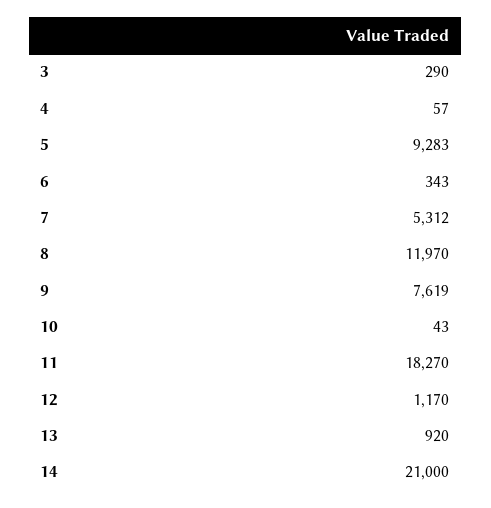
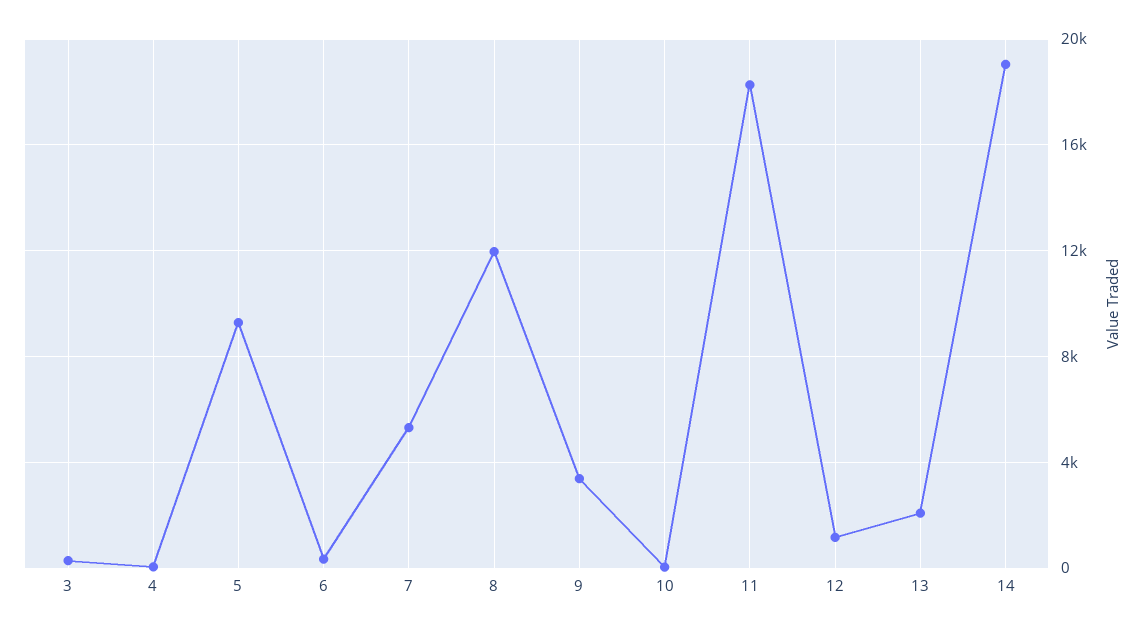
  {
    "3": 290,
    "4": 57,
    "5": 9283,
    "6": 343,
    "7": 5312,
    "8": 11970,
-   "9": 7619,
+   "9": 3500,
    "10": 43,
    "11": 18270,
    "12": 1170,
-   "13": 920,
+   "13": 2000,
-   "14": 21000
+   "14": 19000
  }

